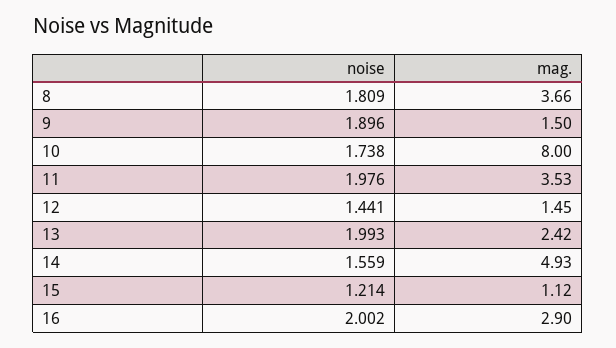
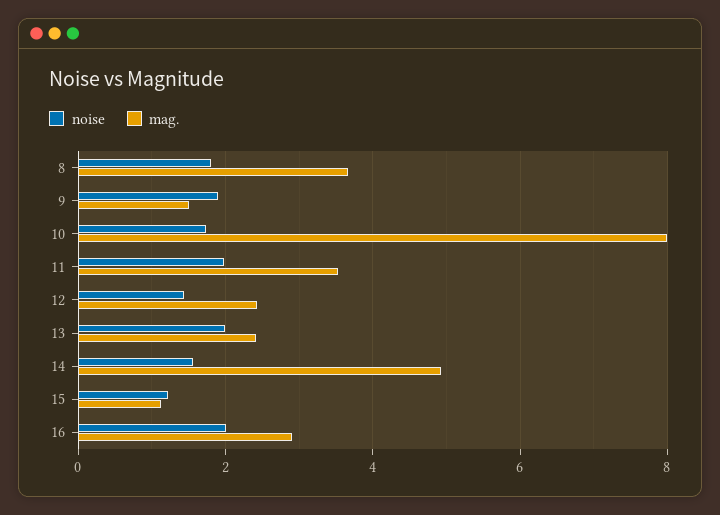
  {
    "noise": {
      "8": 1.809,
      "9": 1.896,
      "10": 1.738,
      "11": 1.976,
      "12": 1.441,
      "13": 1.993,
      "14": 1.559,
      "15": 1.214,
      "16": 2.002
    },
    "mag.": {
      "8": 3.66,
      "9": 1.5,
      "10": 8,
      "11": 3.53,
-     "12": 1.45,
+     "12": 2.4,
      "13": 2.42,
      "14": 4.93,
      "15": 1.12,
      "16": 2.9
    }
  }

